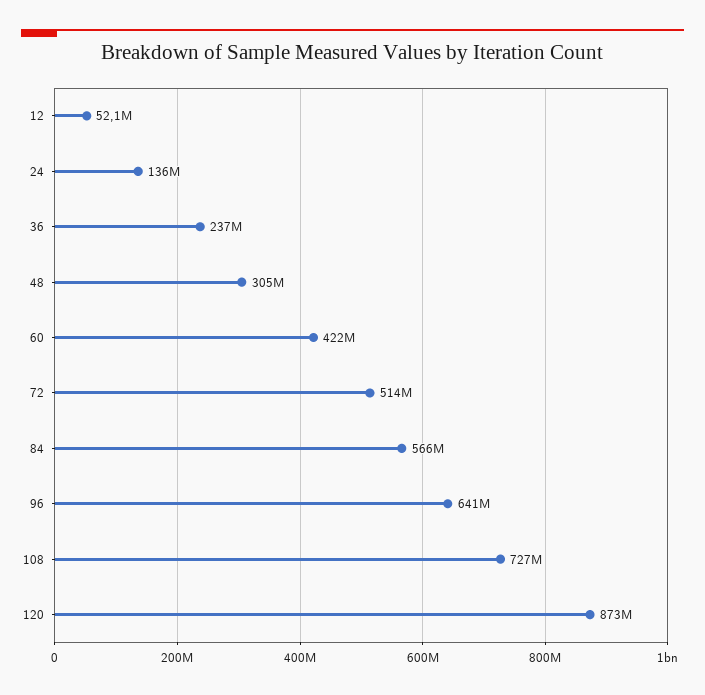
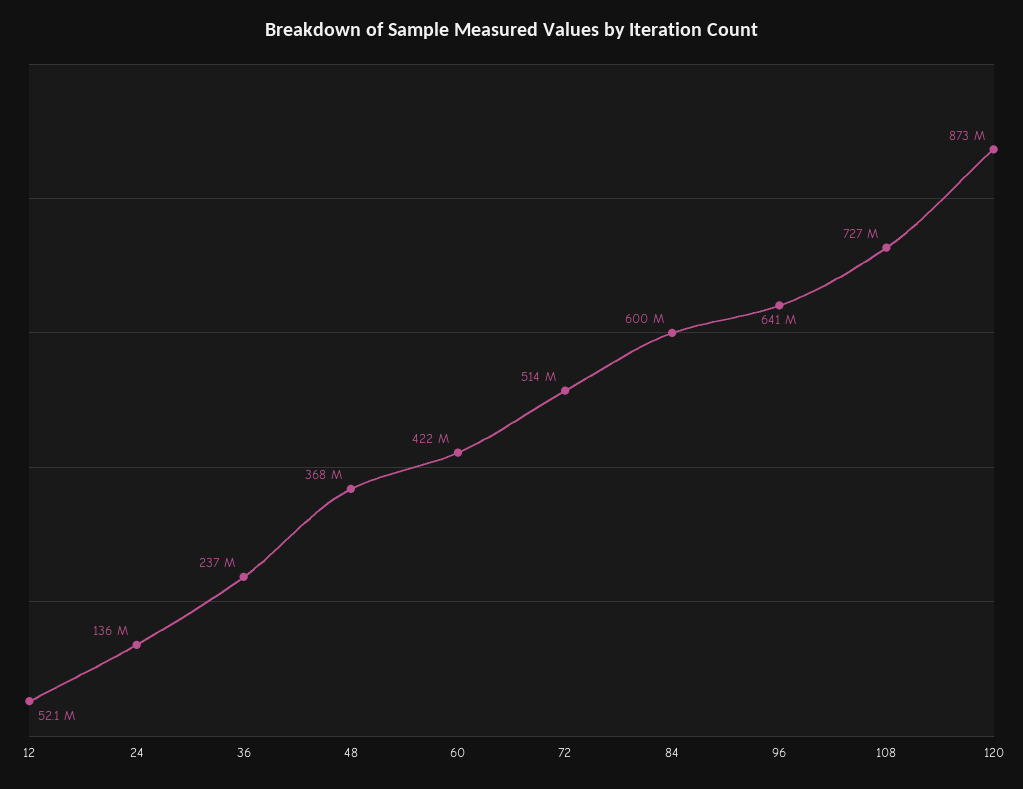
  {
    "12": 52100000,
    "24": 136000000,
    "36": 237000000,
-   "48": 305000000,
+   "48": 368000000,
    "60": 422000000,
    "72": 514000000,
-   "84": 566000000,
+   "84": 600000000,
    "96": 641000000,
    "108": 727000000,
    "120": 873000000
  }

